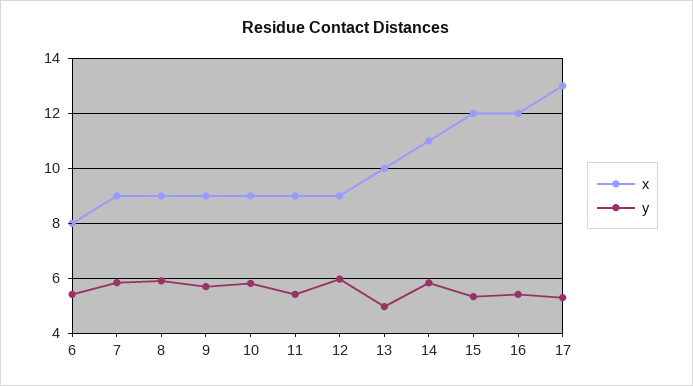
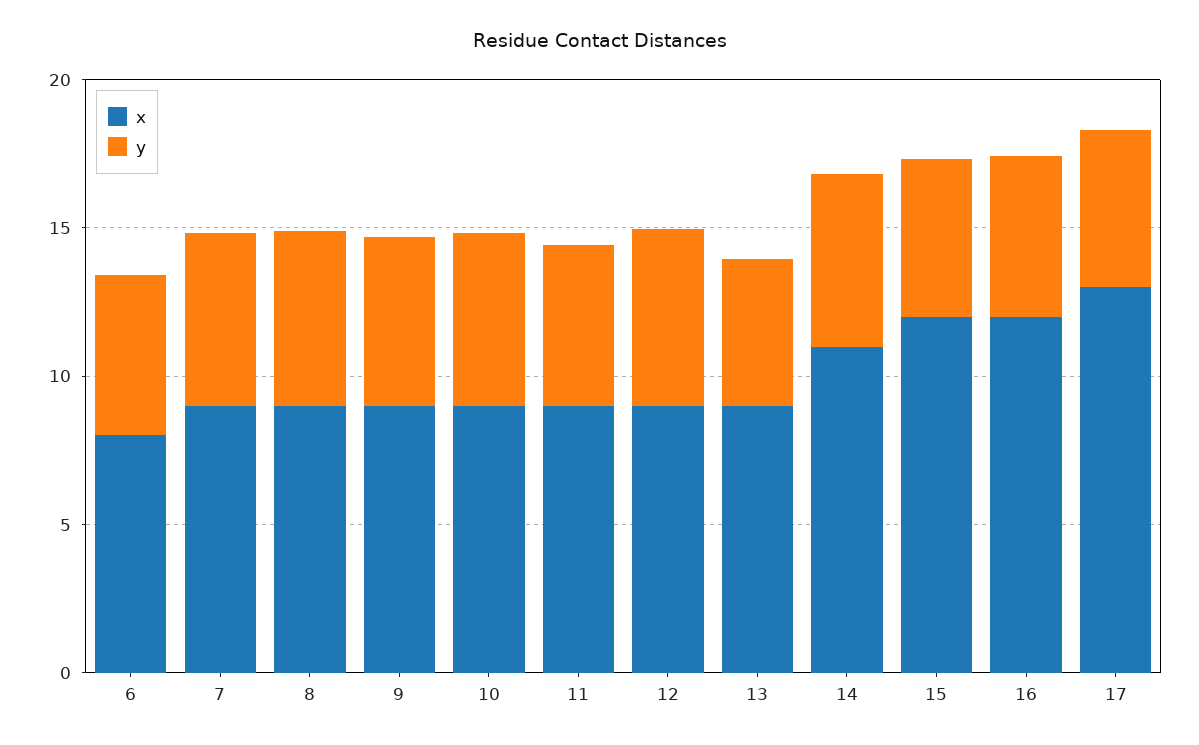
  {
    "x": {
      "6": 8,
      "7": 9,
      "8": 9,
      "9": 9,
      "10": 9,
      "11": 9,
      "12": 9,
-     "13": 10,
+     "13": 9,
      "14": 11,
      "15": 12,
      "16": 12,
      "17": 13
    },
    "y": {
      "6": 5.5,
      "7": 5.75,
      "8": 6,
      "9": 5.75,
      "10": 5.75,
      "11": 5.5,
      "12": 6,
      "13": 5,
      "14": 5.75,
      "15": 5.25,
      "16": 5.5,
      "17": 5.25
    }
  }

